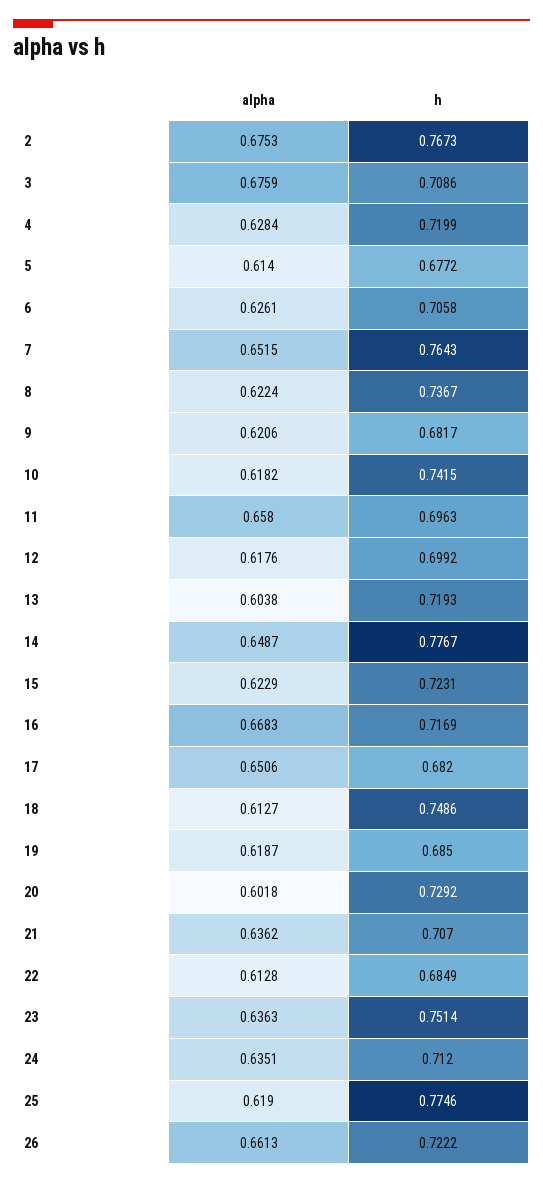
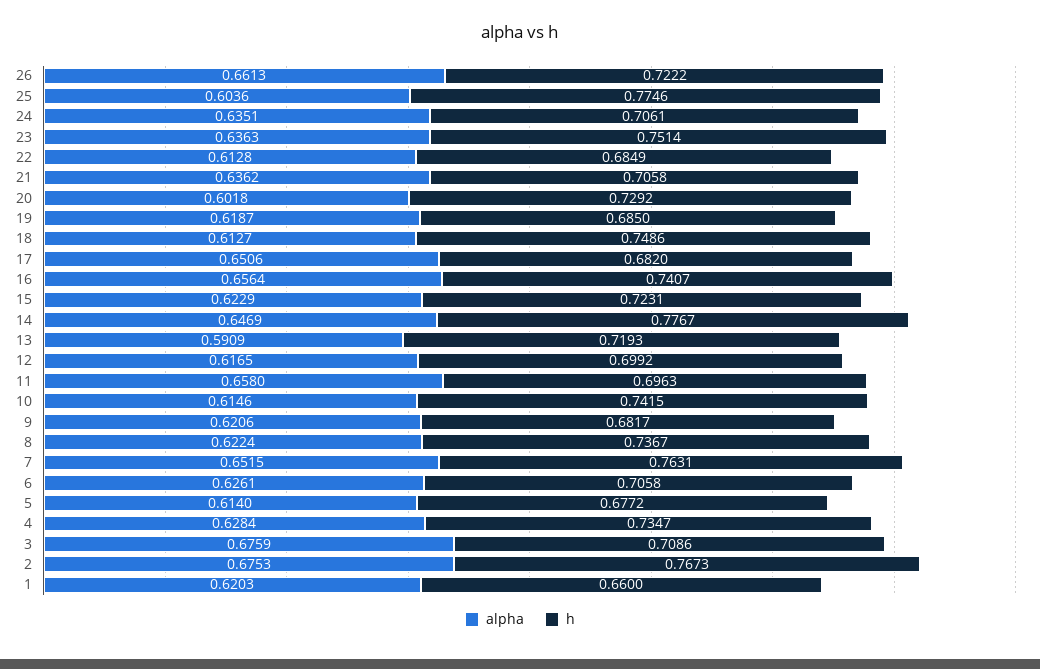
  {
    "alpha": {
      "2": 0.6753,
      "3": 0.6759,
      "4": 0.6284,
      "5": 0.614,
      "6": 0.6261,
      "7": 0.6515,
      "8": 0.6224,
      "9": 0.6206,
-     "10": 0.6182,
+     "10": 0.6146,
      "11": 0.658,
-     "12": 0.6176,
+     "12": 0.6165,
-     "13": 0.6038,
+     "13": 0.5909,
-     "14": 0.6487,
+     "14": 0.6469,
      "15": 0.6229,
-     "16": 0.6683,
+     "16": 0.6564,
      "17": 0.6506,
      "18": 0.6127,
      "19": 0.6187,
      "20": 0.6018,
      "21": 0.6362,
      "22": 0.6128,
      "23": 0.6363,
      "24": 0.6351,
-     "25": 0.619,
+     "25": 0.6036,
-     "26": 0.6613
+     "26": 0.6613,
+     "1": 0.6203
    },
    "h": {
      "2": 0.7673,
      "3": 0.7086,
-     "4": 0.7199,
+     "4": 0.7347,
      "5": 0.6772,
      "6": 0.7058,
-     "7": 0.7643,
+     "7": 0.7631,
      "8": 0.7367,
      "9": 0.6817,
      "10": 0.7415,
      "11": 0.6963,
      "12": 0.6992,
      "13": 0.7193,
      "14": 0.7767,
      "15": 0.7231,
-     "16": 0.7169,
+     "16": 0.7407,
      "17": 0.682,
      "18": 0.7486,
      "19": 0.685,
      "20": 0.7292,
-     "21": 0.707,
+     "21": 0.7058,
      "22": 0.6849,
      "23": 0.7514,
-     "24": 0.712,
+     "24": 0.7061,
      "25": 0.7746,
-     "26": 0.7222
+     "26": 0.7222,
+     "1": 0.66
    }
  }

